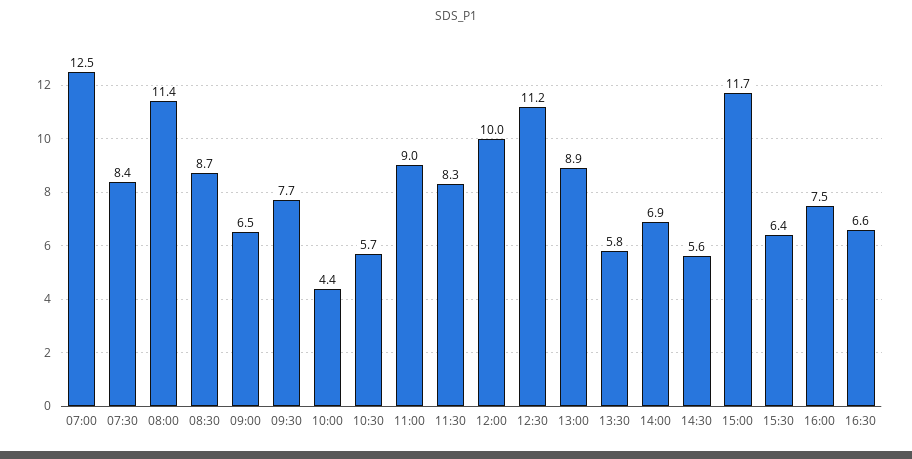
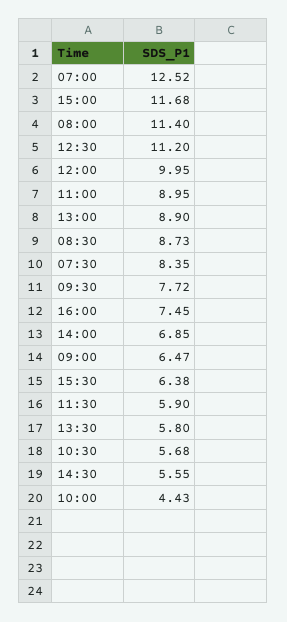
  {
    "07:00": 12.52,
    "07:30": 8.35,
    "08:00": 11.4,
    "08:30": 8.73,
    "09:00": 6.47,
    "09:30": 7.72,
    "10:00": 4.43,
    "10:30": 5.68,
    "11:00": 8.95,
-   "11:30": 8.3,
+   "11:30": 5.9,
    "12:00": 9.95,
    "12:30": 11.2,
    "13:00": 8.9,
    "13:30": 5.8,
    "14:00": 6.85,
    "14:30": 5.55,
    "15:00": 11.68,
    "15:30": 6.38,
-   "16:00": 7.45,
+   "16:00": 7.45
-   "16:30": 6.6
  }

